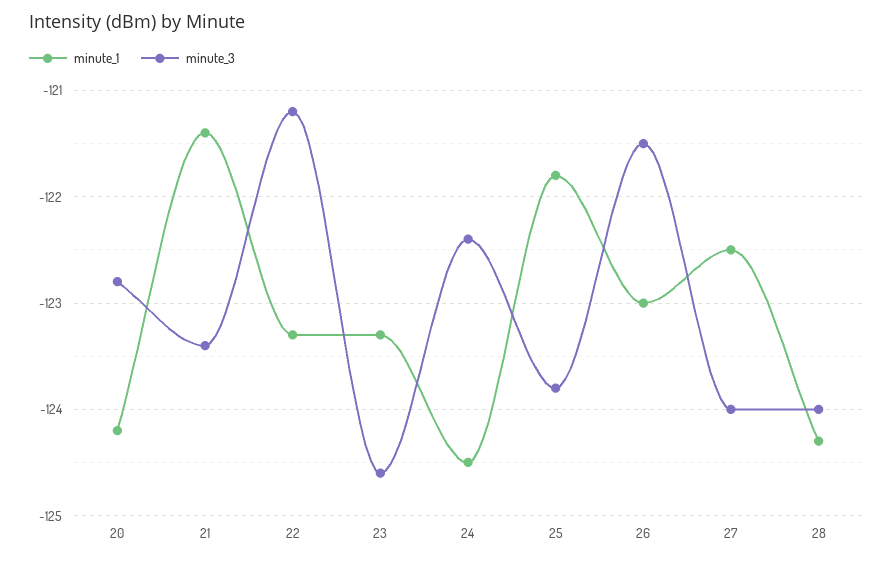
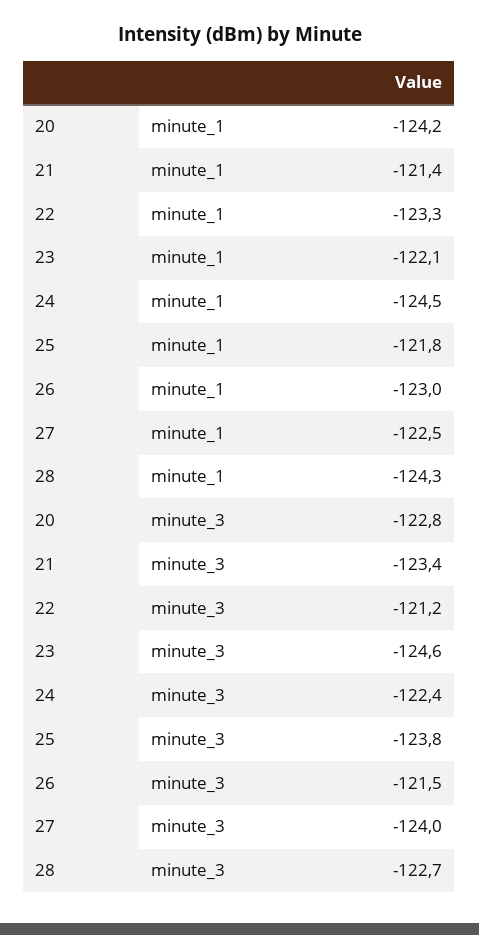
  {
    "minute_1": {
      "20": -124.2,
      "21": -121.4,
      "22": -123.3,
-     "23": -123.3,
+     "23": -122.1,
      "24": -124.5,
      "25": -121.8,
      "26": -123,
      "27": -122.5,
      "28": -124.3
    },
    "minute_3": {
      "20": -122.8,
      "21": -123.4,
      "22": -121.2,
      "23": -124.6,
      "24": -122.4,
      "25": -123.8,
      "26": -121.5,
      "27": -124,
-     "28": -124
+     "28": -122.7
    }
  }

